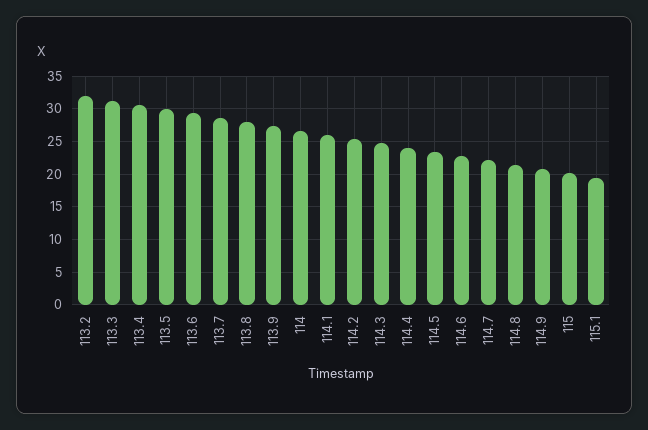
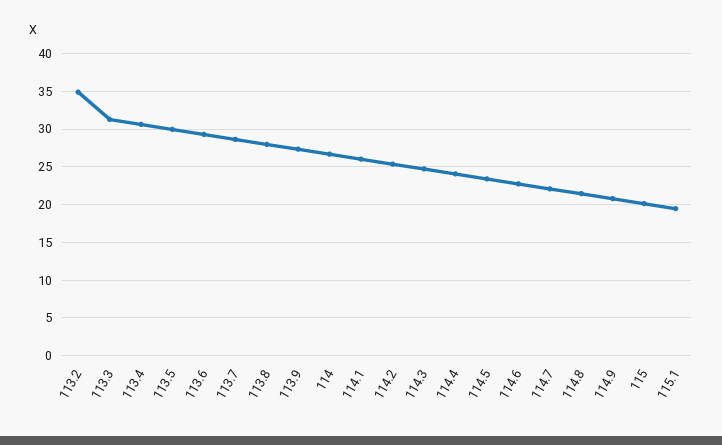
  {
-   "113.2": 32,
+   "113.2": 35,
    "113.3": 31,
    "113.4": 31,
    "113.5": 30,
    "113.6": 29,
    "113.7": 29,
    "113.8": 28,
    "113.9": 27,
    "114": 27,
    "114.1": 26,
    "114.2": 25,
    "114.3": 25,
    "114.4": 24,
    "114.5": 23,
    "114.6": 23,
    "114.7": 22,
    "114.8": 21,
    "114.9": 21,
    "115": 20,
    "115.1": 19
  }

